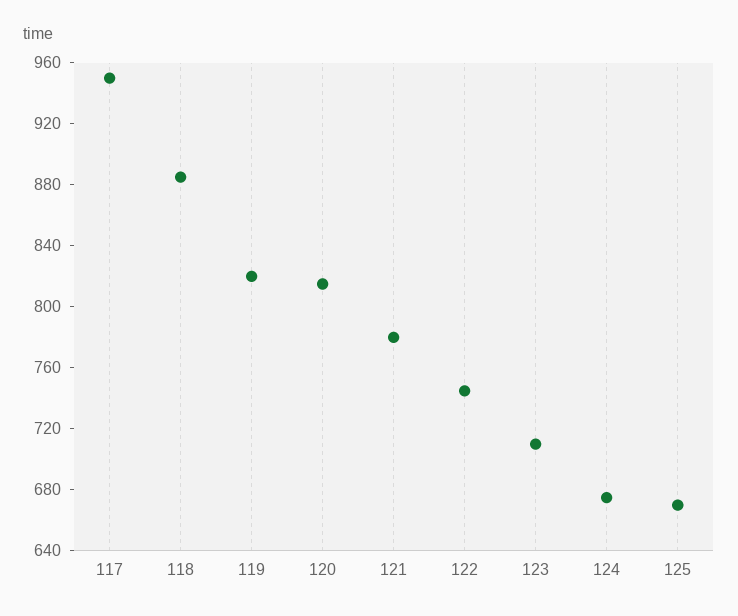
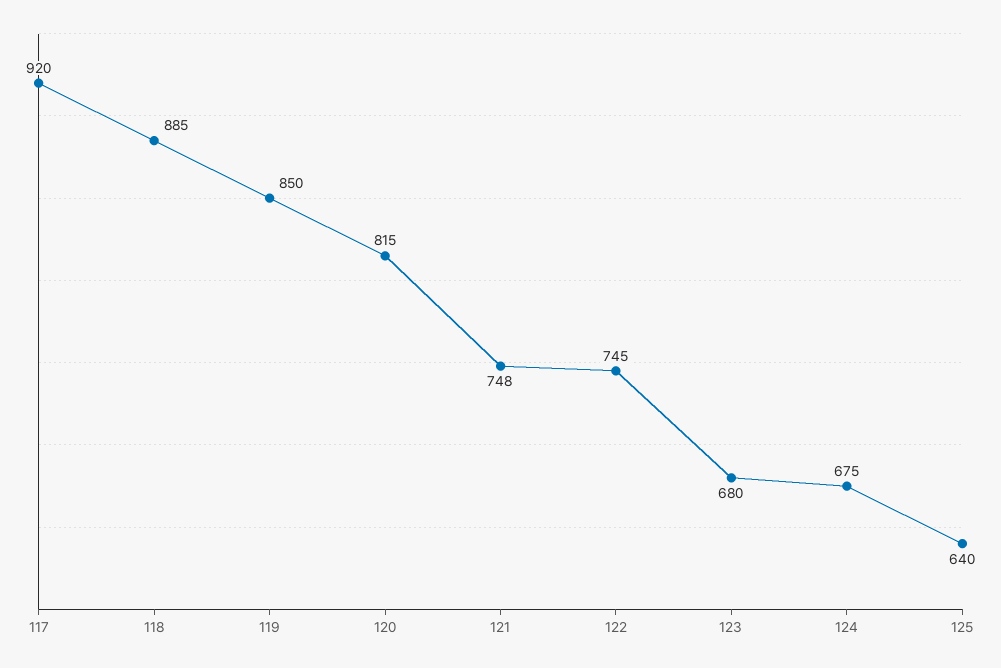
  {
-   "117": 950,
+   "117": 920,
    "118": 885,
-   "119": 820,
+   "119": 850,
    "120": 815,
-   "121": 780,
+   "121": 748,
    "122": 745,
-   "123": 710,
+   "123": 680,
    "124": 675,
-   "125": 670
+   "125": 640
  }

